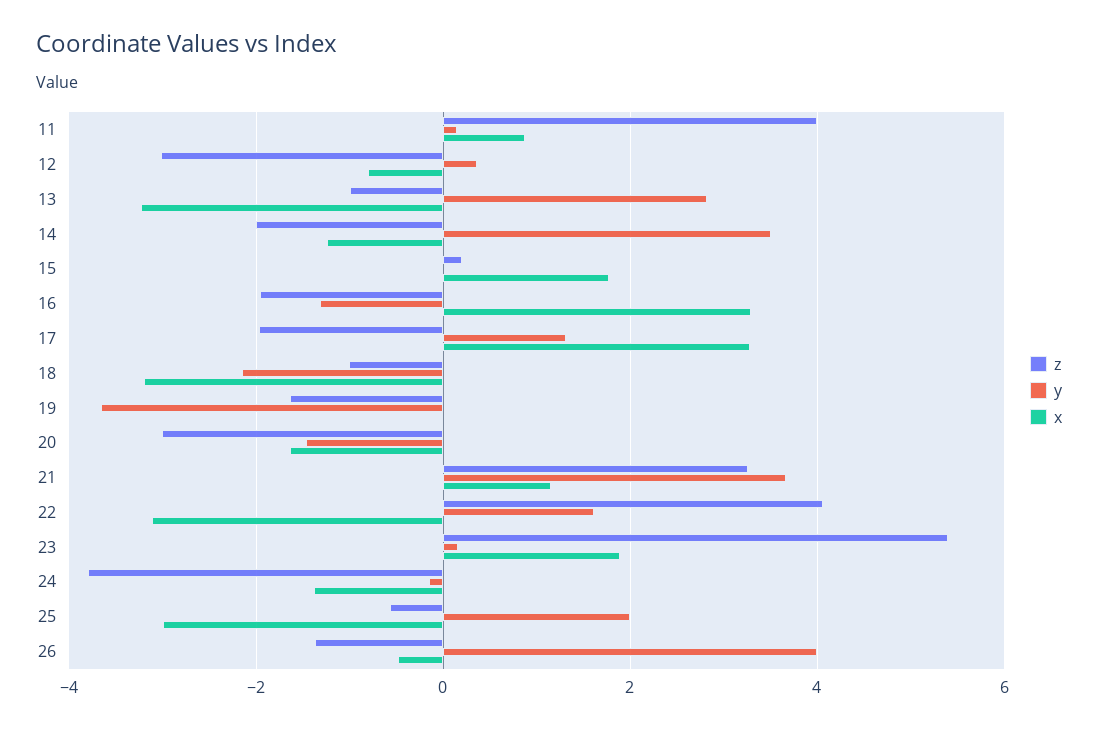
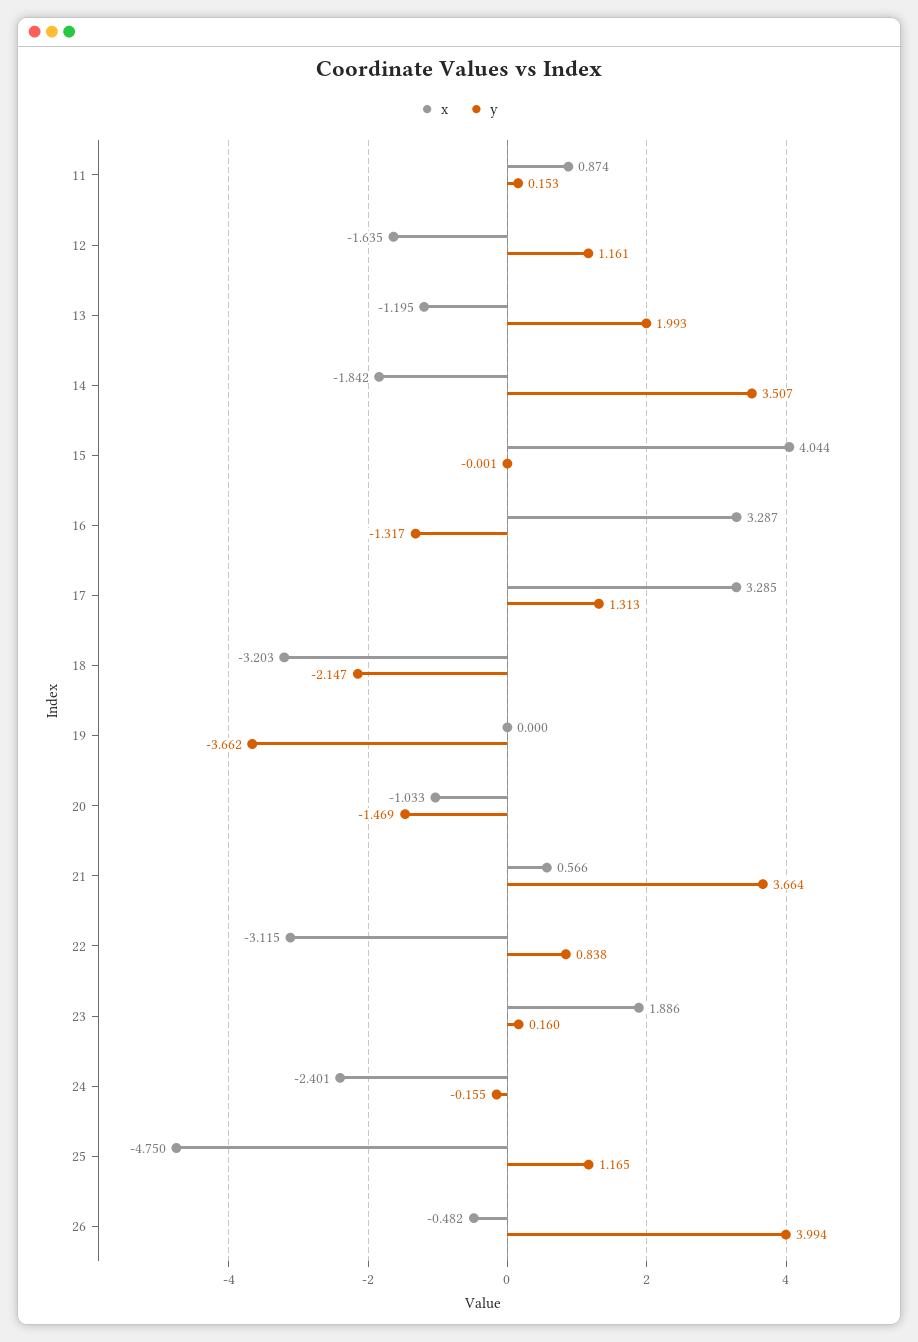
  {
-   "z": {
-     "11": 4,
-     "12": -3,
-     "13": -1,
-     "14": -2,
-     "15": 0.2,
-     "16": -2,
-     "17": -2,
-     "18": -1,
-     "19": -1.6,
-     "20": -3,
-     "21": 3.2,
-     "22": 4,
-     "23": 5.4,
-     "24": -3.8,
-     "25": -0.6,
-     "26": -1.4
-   },
    "y": {
      "11": 0.153,
-     "12": 0.4,
+     "12": 1.161,
-     "13": 2.8,
+     "13": 1.993,
      "14": 3.507,
      "15": -0.001,
      "16": -1.317,
      "17": 1.313,
      "18": -2.147,
      "19": -3.662,
      "20": -1.469,
      "21": 3.664,
-     "22": 1.6,
+     "22": 0.838,
      "23": 0.16,
      "24": -0.155,
-     "25": 2,
+     "25": 1.165,
      "26": 3.994
    },
    "x": {
      "11": 0.874,
-     "12": -0.8,
+     "12": -1.635,
-     "13": -3.2,
+     "13": -1.195,
-     "14": -1.2,
+     "14": -1.842,
-     "15": 1.8,
+     "15": 4.044,
      "16": 3.287,
      "17": 3.285,
      "18": -3.203,
      "19": 0,
-     "20": -1.6,
+     "20": -1.033,
-     "21": 1.2,
+     "21": 0.566,
      "22": -3.115,
      "23": 1.886,
-     "24": -1.4,
+     "24": -2.401,
-     "25": -3,
+     "25": -4.75,
      "26": -0.482
    }
  }

